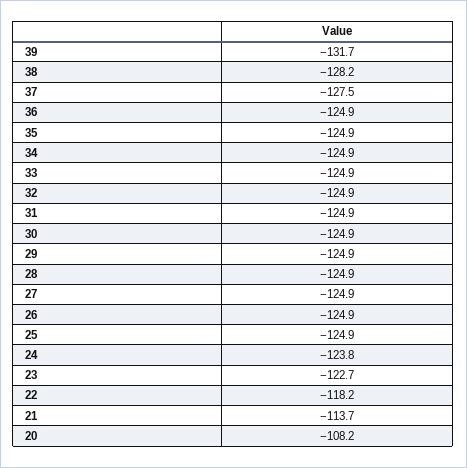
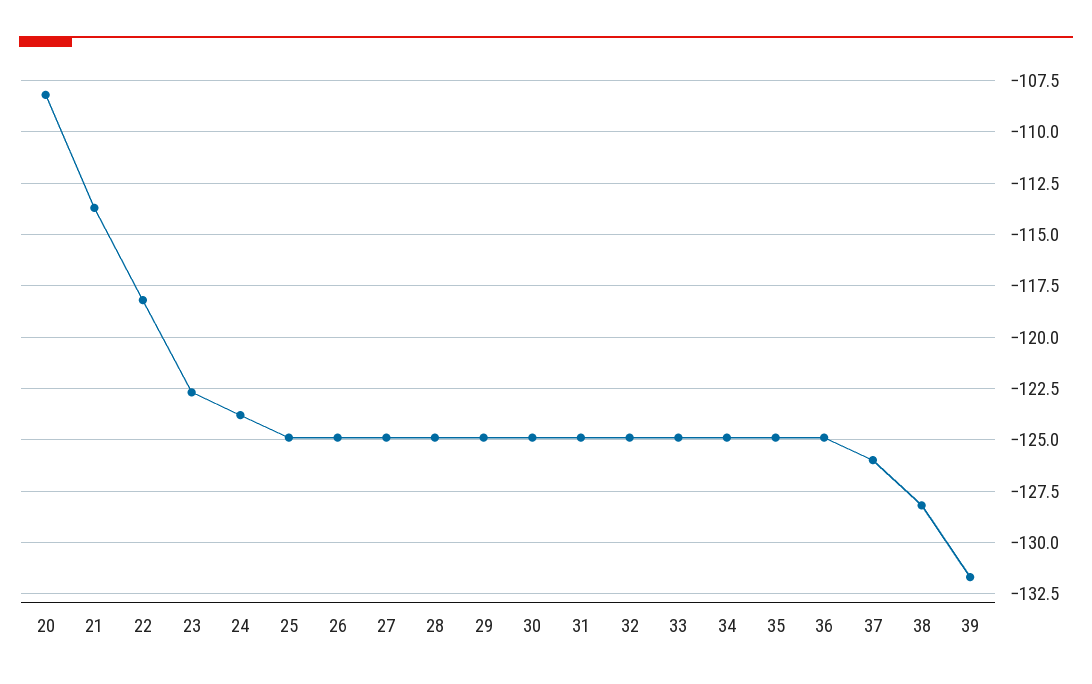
  {
    "39": -131.7,
    "38": -128.2,
-   "37": -127.5,
+   "37": -126,
    "36": -124.9,
    "35": -124.9,
    "34": -124.9,
    "33": -124.9,
    "32": -124.9,
    "31": -124.9,
    "30": -124.9,
    "29": -124.9,
    "28": -124.9,
    "27": -124.9,
    "26": -124.9,
    "25": -124.9,
    "24": -123.8,
    "23": -122.7,
    "22": -118.2,
    "21": -113.7,
    "20": -108.2
  }

